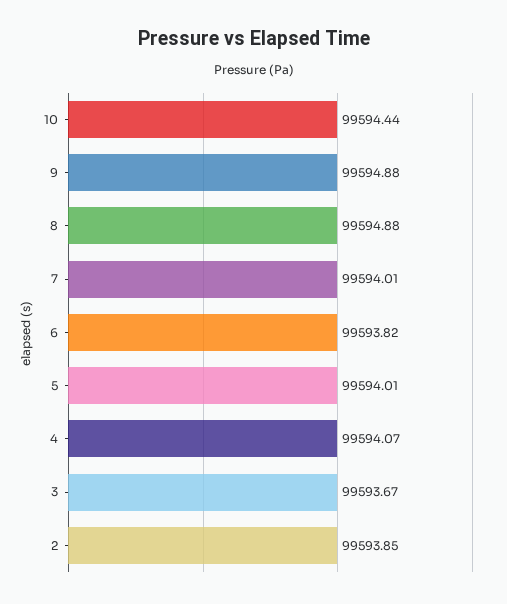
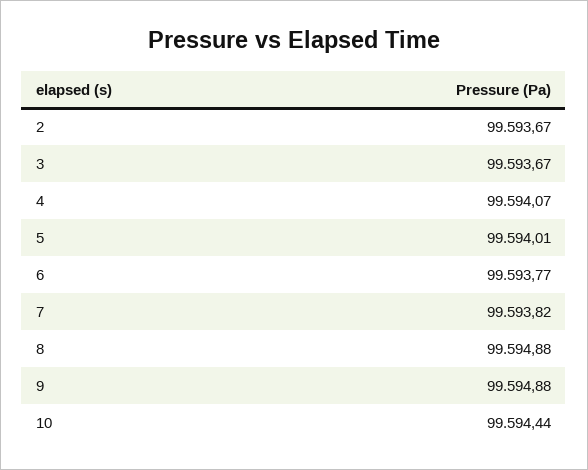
  {
    "10": 99594.44,
    "9": 99594.88,
    "8": 99594.88,
-   "7": 99594.01,
+   "7": 99593.82,
-   "6": 99593.82,
+   "6": 99593.77,
    "5": 99594.01,
    "4": 99594.07,
    "3": 99593.67,
-   "2": 99593.85
+   "2": 99593.67
  }

